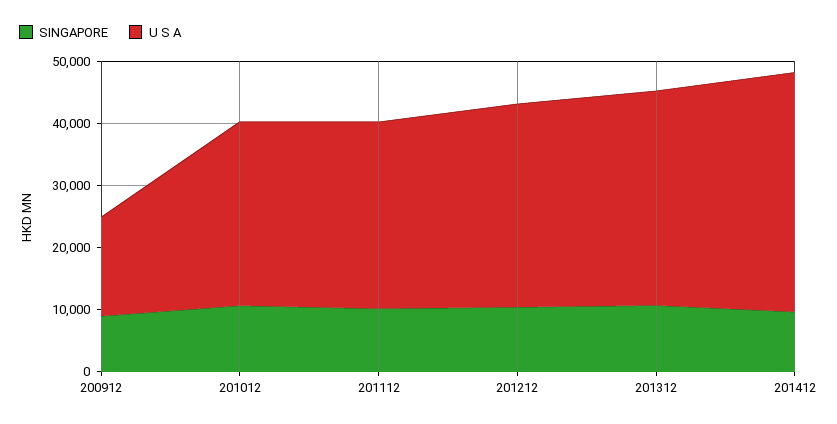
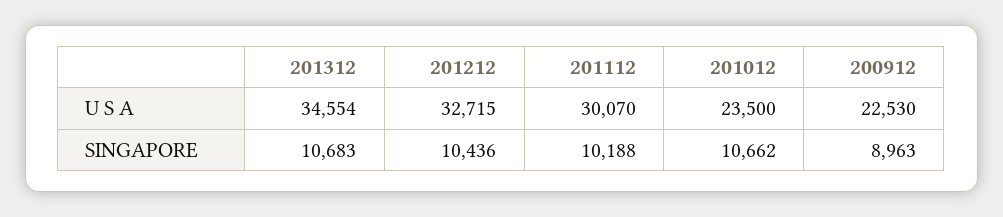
  {
    "SINGAPORE": {
      "200912": 8963,
      "201012": 10662,
      "201112": 10188,
      "201212": 10436,
-     "201312": 10683,
+     "201312": 10683
-     "201412": 10000
    },
    "U S A": {
-     "200912": 16000,
+     "200912": 22530,
-     "201012": 30000,
+     "201012": 23500,
      "201112": 30070,
      "201212": 32715,
-     "201312": 34554,
+     "201312": 34554
-     "201412": 38000
    }
  }

